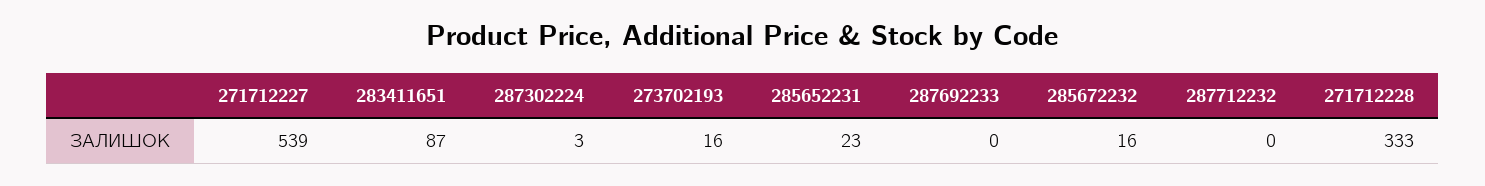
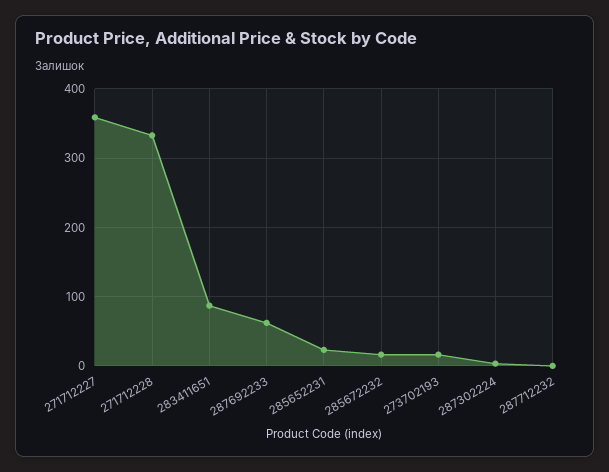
  {
-   "271712227": 539,
+   "271712227": 360,
    "283411651": 87,
    "287302224": 3,
    "273702193": 16,
    "285652231": 23,
-   "287692233": 0,
+   "287692233": 60,
    "285672232": 16,
    "287712232": 0,
    "271712228": 333
  }

